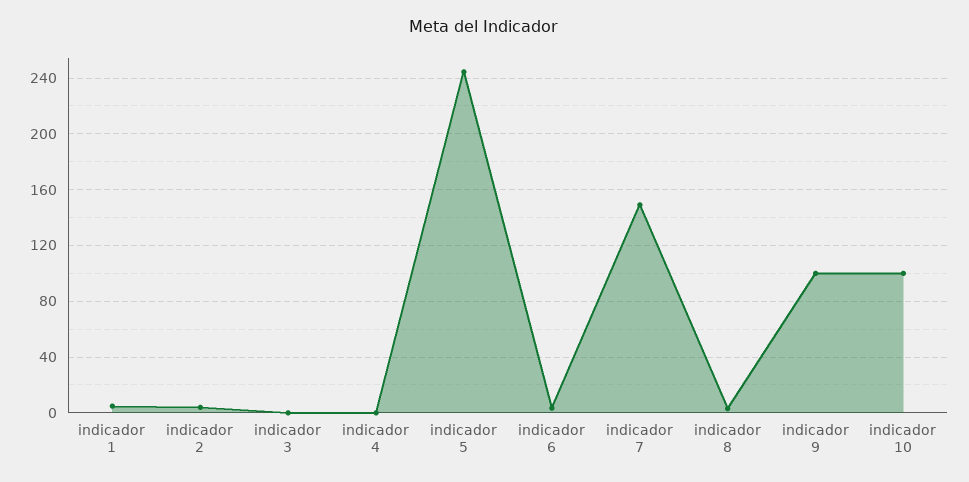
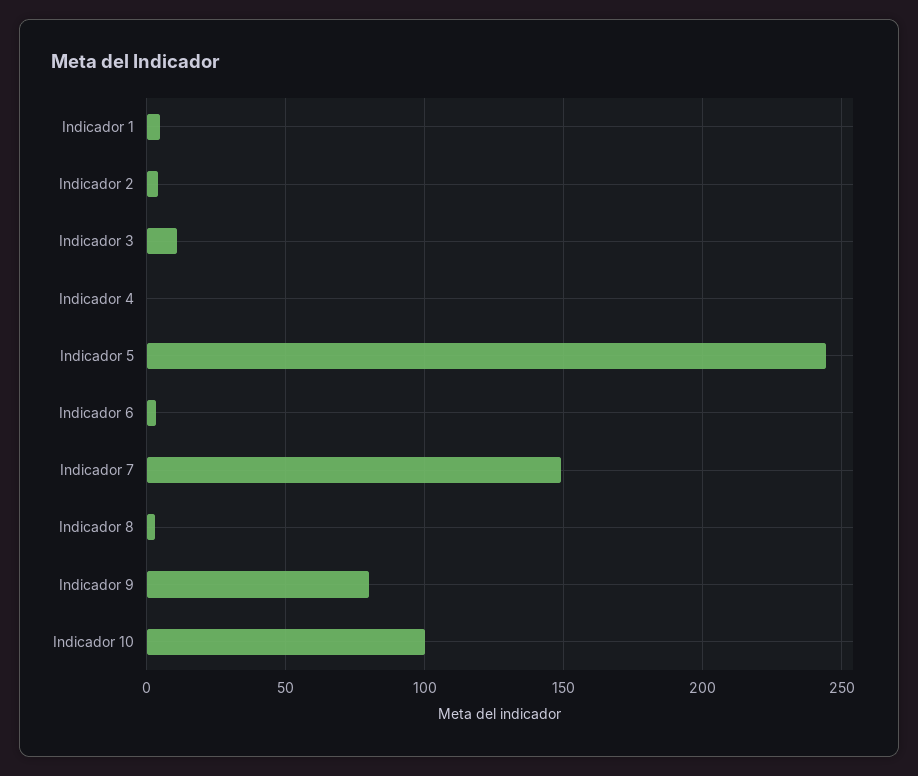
  {
    "indicador 1": 5,
    "indicador 2": 5,
-   "indicador 3": 0,
+   "indicador 3": 10,
    "indicador 4": 0,
    "indicador 5": 245,
    "indicador 6": 5,
    "indicador 7": 150,
    "indicador 8": 5,
-   "indicador 9": 100,
+   "indicador 9": 80,
    "indicador 10": 100
  }

